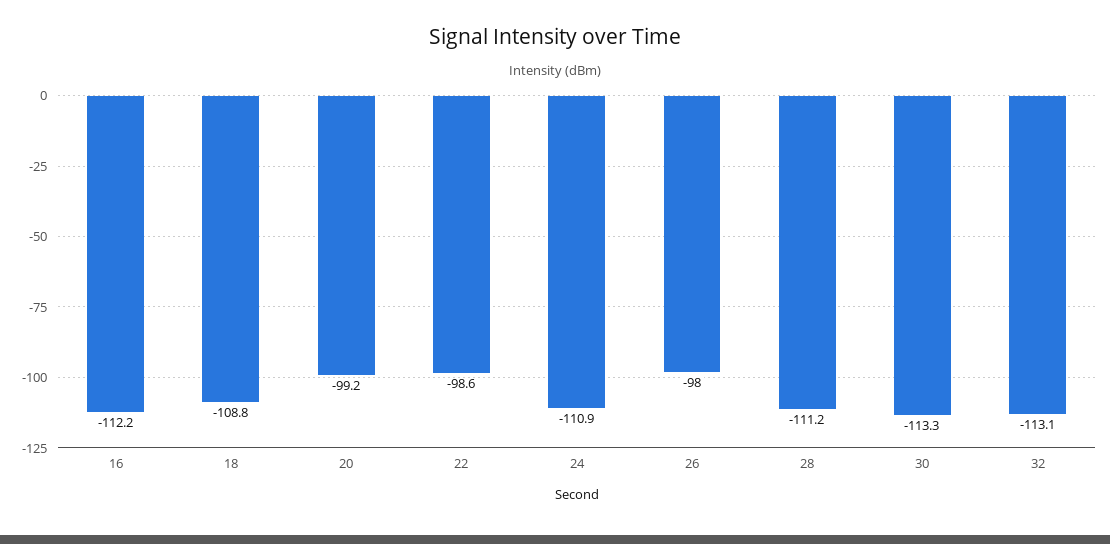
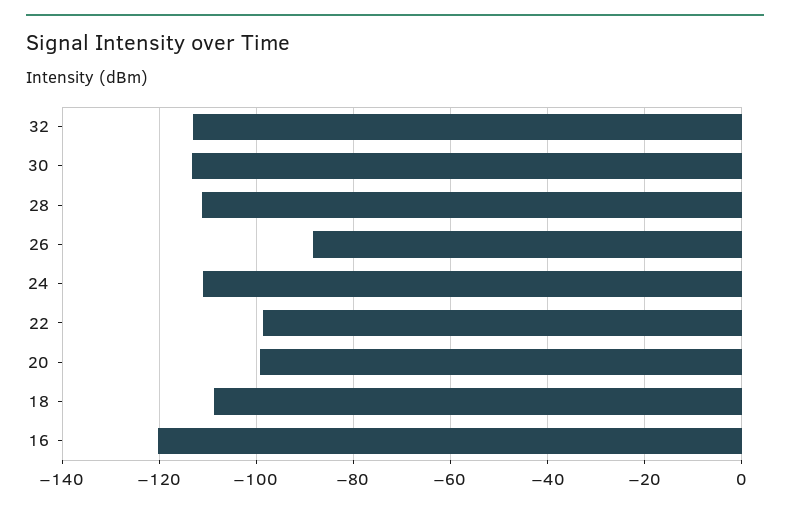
  {
-   "16": -112.2,
+   "16": -120,
    "18": -108.8,
    "20": -99.2,
    "22": -98.6,
    "24": -110.9,
-   "26": -98,
+   "26": -88,
    "28": -111.2,
    "30": -113.3,
    "32": -113.1
  }

